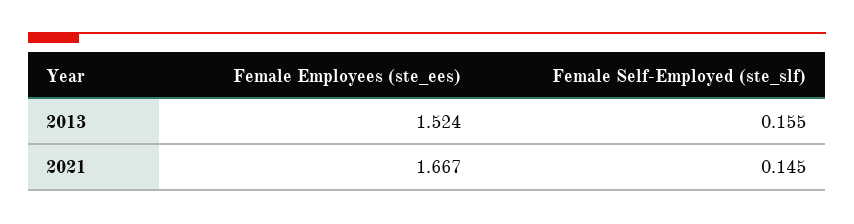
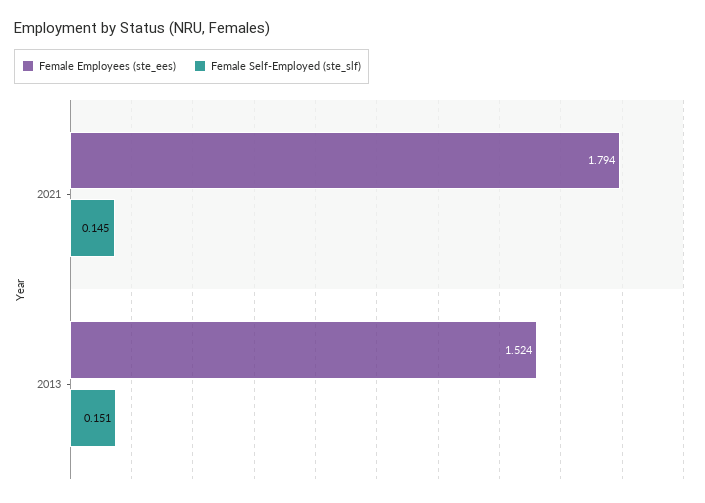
  {
    "Female Employees (ste_ees)": {
      "2013": 1.524,
-     "2021": 1.667
+     "2021": 1.794
    },
    "Female Self-Employed (ste_slf)": {
-     "2013": 0.155,
+     "2013": 0.151,
      "2021": 0.145
    }
  }

